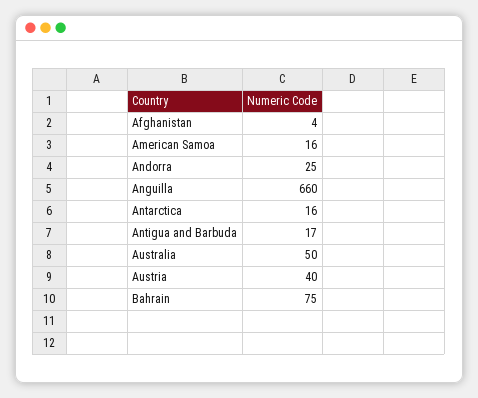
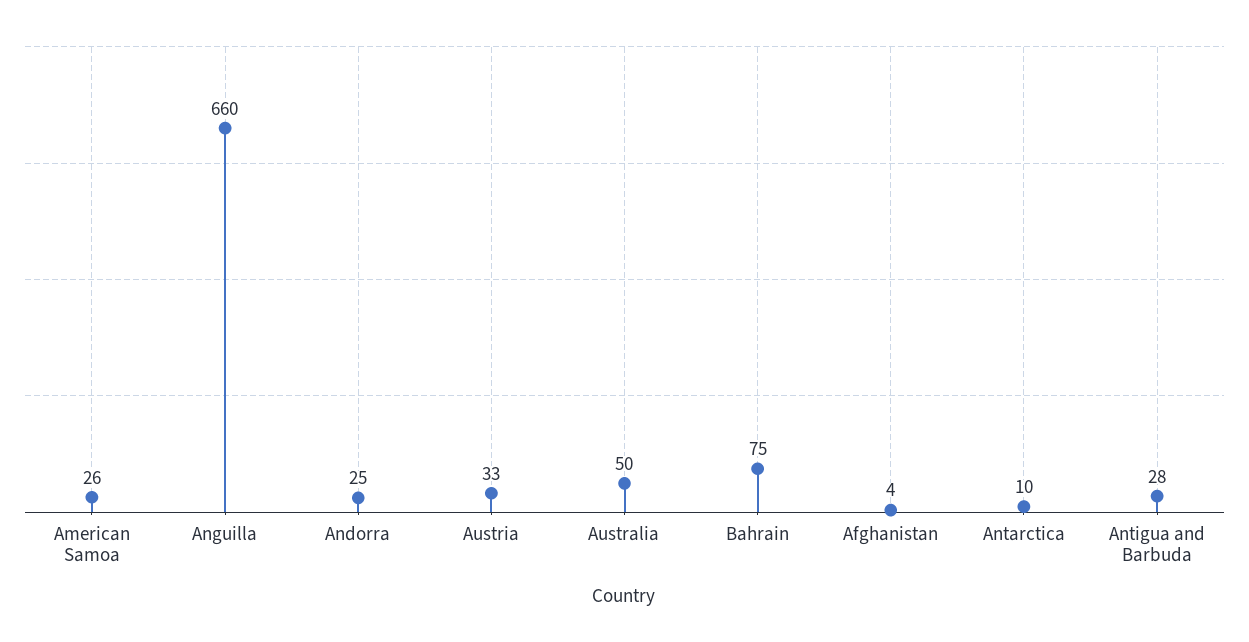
  {
    "Afghanistan": 4,
-   "American Samoa": 16,
+   "American Samoa": 26,
    "Andorra": 25,
    "Anguilla": 660,
-   "Antarctica": 16,
+   "Antarctica": 10,
-   "Antigua and Barbuda": 17,
+   "Antigua and Barbuda": 28,
    "Australia": 50,
-   "Austria": 40,
+   "Austria": 33,
    "Bahrain": 75
  }

